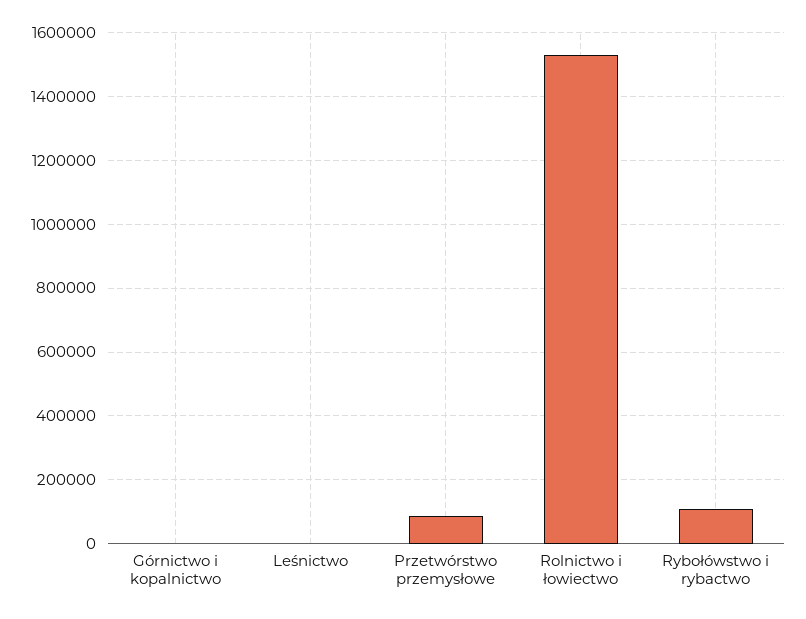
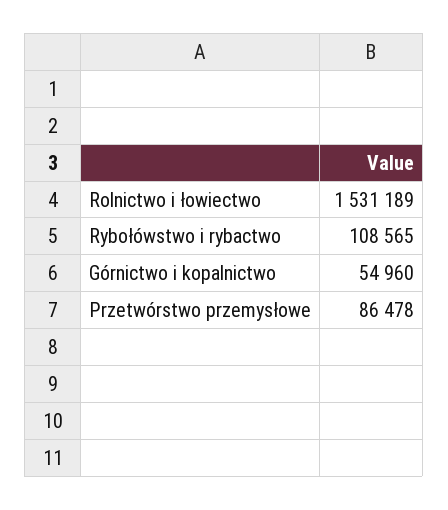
  {
-   "Górnictwo i kopalnictwo": 0,
+   "Górnictwo i kopalnictwo": 54960,
-   "Leśnictwo": 0,
    "Przetwórstwo przemysłowe": 86478,
    "Rolnictwo i łowiectwo": 1531189,
    "Rybołówstwo i rybactwo": 108565
  }

